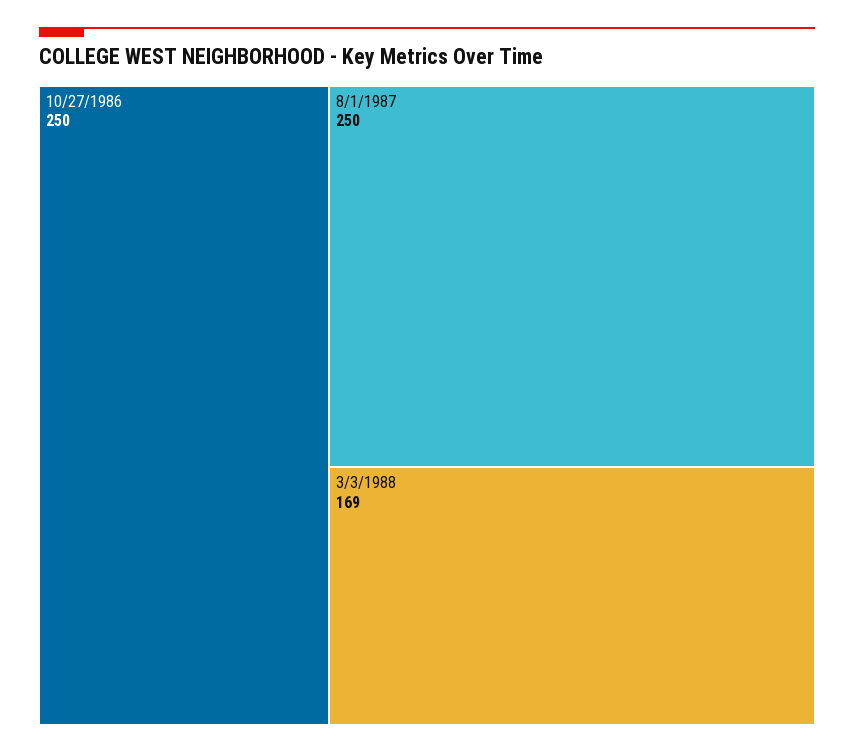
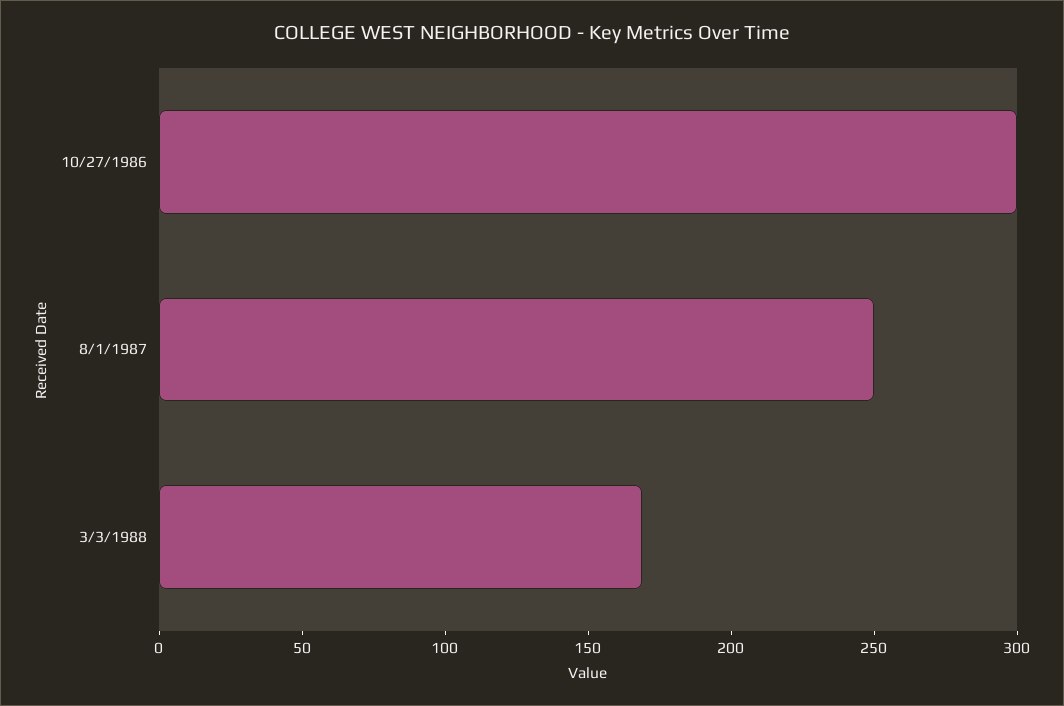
  {
-   "10/27/1986": 250,
+   "10/27/1986": 300,
    "8/1/1987": 250,
    "3/3/1988": 169
  }

